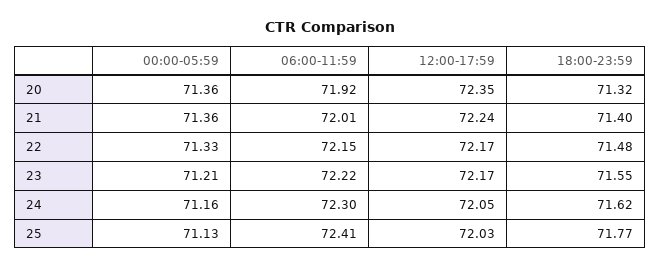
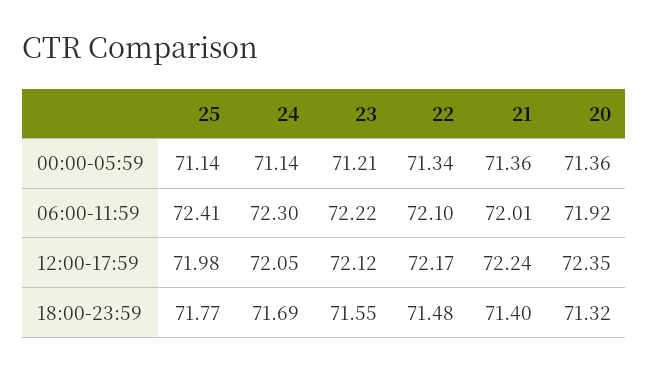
  {
    "00:00-05:59": {
      "20": 71.36,
      "21": 71.36,
-     "22": 71.33,
+     "22": 71.34,
      "23": 71.21,
-     "24": 71.16,
+     "24": 71.14,
-     "25": 71.13
+     "25": 71.14
    },
    "06:00-11:59": {
      "20": 71.92,
      "21": 72.01,
-     "22": 72.15,
+     "22": 72.1,
      "23": 72.22,
      "24": 72.3,
      "25": 72.41
    },
    "12:00-17:59": {
      "20": 72.35,
      "21": 72.24,
      "22": 72.17,
-     "23": 72.17,
+     "23": 72.12,
      "24": 72.05,
-     "25": 72.03
+     "25": 71.98
    },
    "18:00-23:59": {
      "20": 71.32,
      "21": 71.4,
      "22": 71.48,
      "23": 71.55,
-     "24": 71.62,
+     "24": 71.69,
      "25": 71.77
    }
  }

